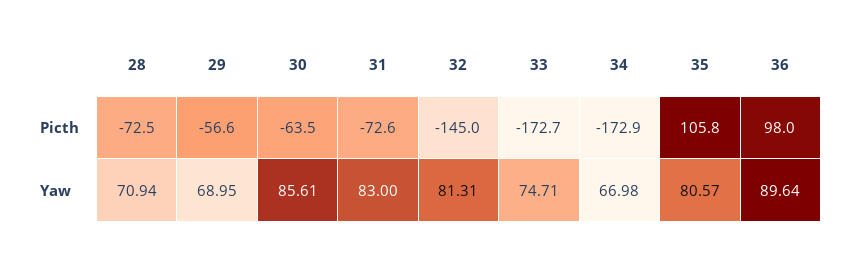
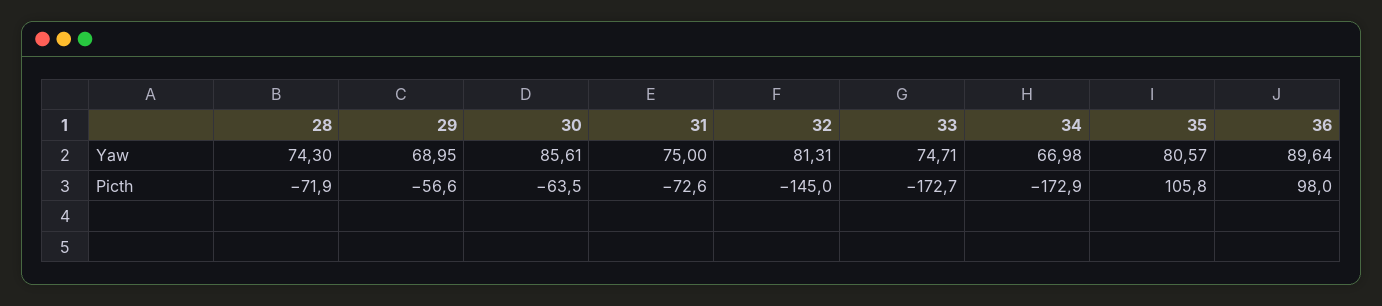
  {
    "28": {
-     "Picth": -72.5,
+     "Picth": -71.9,
-     "Yaw": 70.94
+     "Yaw": 74.3
    },
    "29": {
      "Picth": -56.6,
      "Yaw": 68.95
    },
    "30": {
      "Picth": -63.5,
      "Yaw": 85.61
    },
    "31": {
      "Picth": -72.6,
-     "Yaw": 83
+     "Yaw": 75
    },
    "32": {
      "Picth": -145,
      "Yaw": 81.31
    },
    "33": {
      "Picth": -172.7,
      "Yaw": 74.71
    },
    "34": {
      "Picth": -172.9,
      "Yaw": 66.98
    },
    "35": {
      "Picth": 105.8,
      "Yaw": 80.57
    },
    "36": {
      "Picth": 98,
      "Yaw": 89.64
    }
  }

